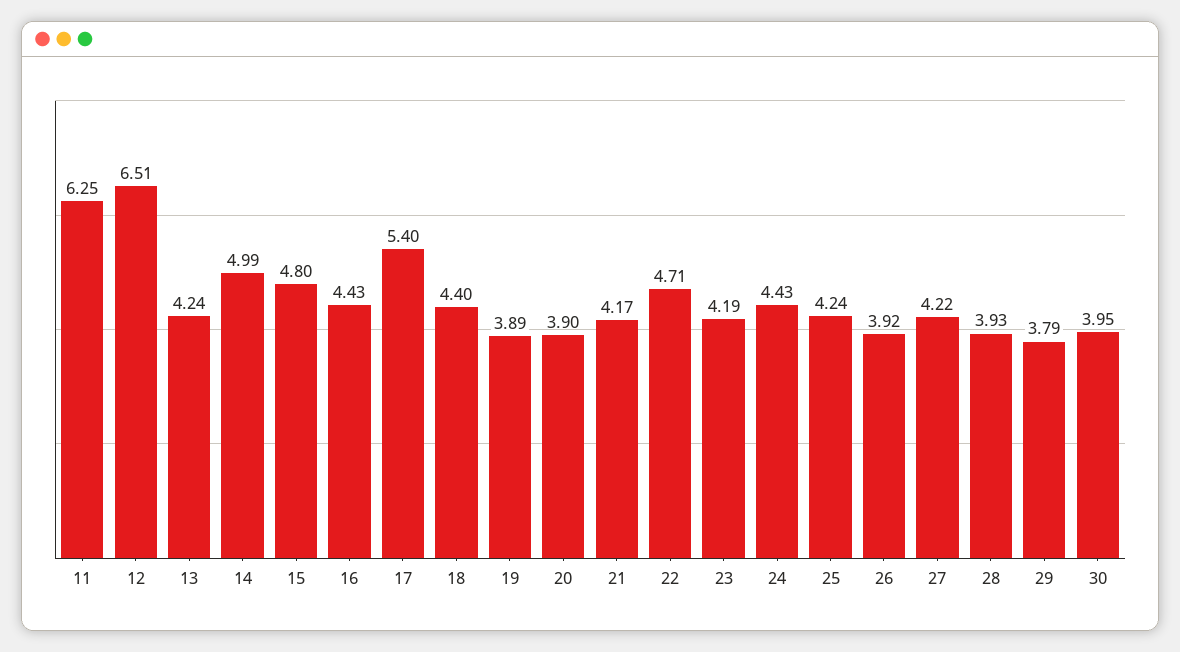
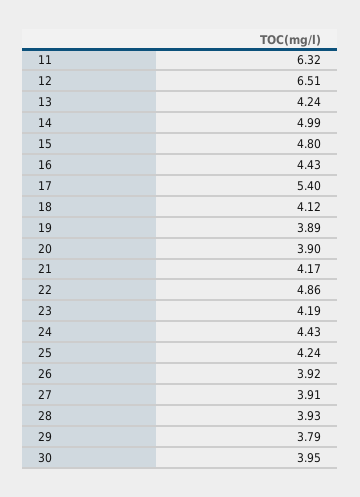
  {
-   "11": 6.25,
+   "11": 6.32,
    "12": 6.51,
    "13": 4.24,
    "14": 4.99,
    "15": 4.8,
    "16": 4.43,
    "17": 5.4,
-   "18": 4.4,
+   "18": 4.12,
    "19": 3.89,
    "20": 3.9,
    "21": 4.17,
-   "22": 4.71,
+   "22": 4.86,
    "23": 4.19,
    "24": 4.43,
    "25": 4.24,
    "26": 3.92,
-   "27": 4.22,
+   "27": 3.91,
    "28": 3.93,
    "29": 3.79,
    "30": 3.95
  }

